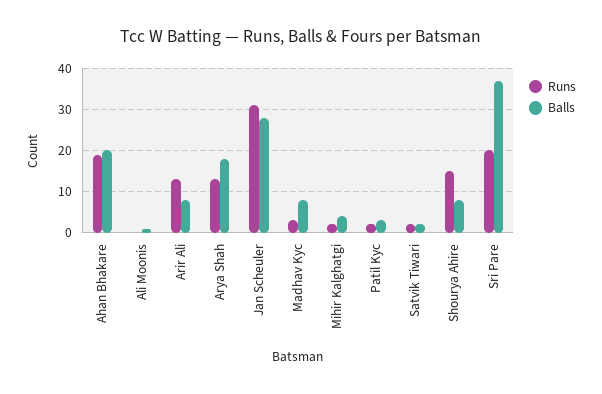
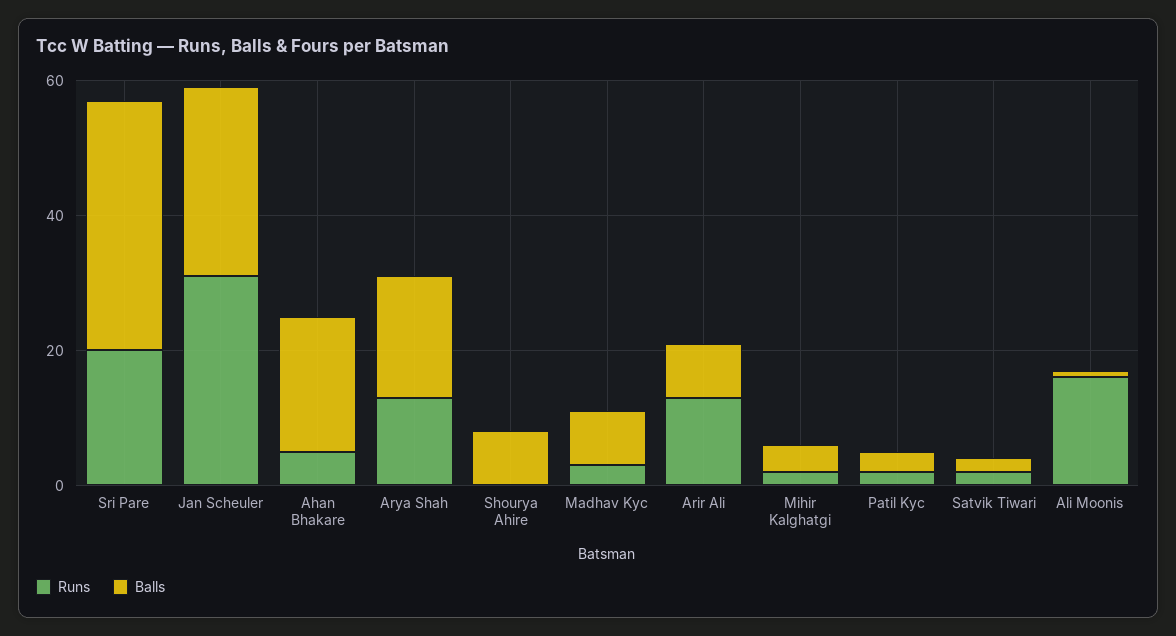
  {
    "Runs": {
-     "Ahan Bhakare": 20,
+     "Ahan Bhakare": 5,
-     "Ali Moonis": 0,
+     "Ali Moonis": 15,
      "Arir Ali": 15,
      "Arya Shah": 15,
      "Jan Scheuler": 30,
      "Madhav Kyc": 5,
      "Mihir Kalghatgi": 0,
      "Patil Kyc": 0,
      "Satvik Tiwari": 0,
-     "Shourya Ahire": 15,
+     "Shourya Ahire": 0,
      "Sri Pare": 20
    },
    "Balls": {
      "Ahan Bhakare": 20,
      "Ali Moonis": 0,
      "Arir Ali": 10,
      "Arya Shah": 20,
      "Jan Scheuler": 30,
      "Madhav Kyc": 10,
      "Mihir Kalghatgi": 5,
      "Patil Kyc": 5,
      "Satvik Tiwari": 0,
      "Shourya Ahire": 10,
      "Sri Pare": 35
    }
  }

